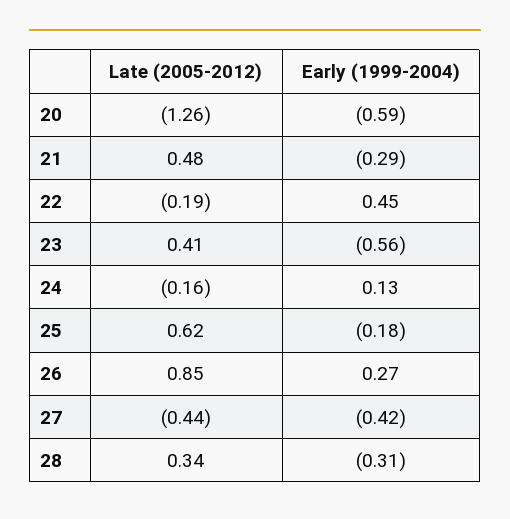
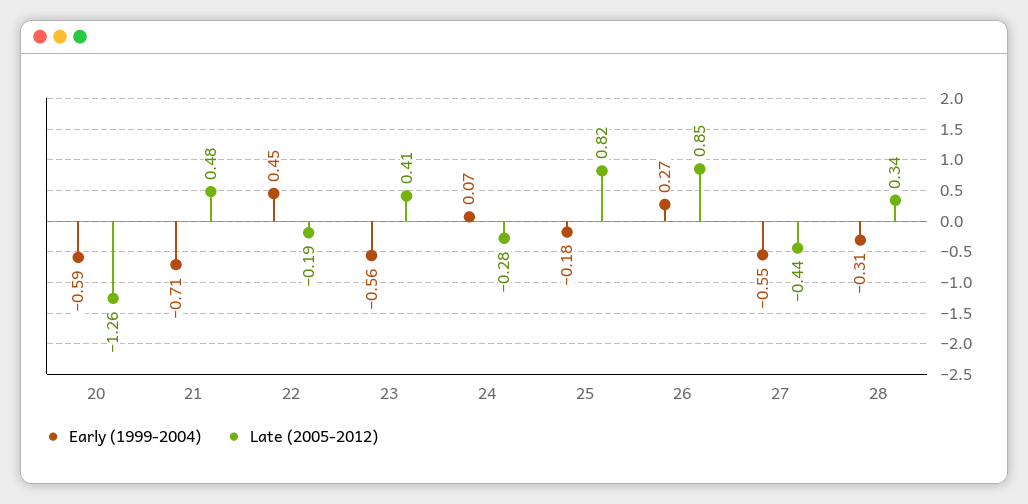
  {
    "Late (2005-2012)": {
      "20": -1.26,
      "21": 0.48,
      "22": -0.19,
      "23": 0.41,
-     "24": -0.16,
+     "24": -0.28,
-     "25": 0.62,
+     "25": 0.82,
      "26": 0.85,
      "27": -0.44,
      "28": 0.34
    },
    "Early (1999-2004)": {
      "20": -0.59,
-     "21": -0.29,
+     "21": -0.71,
      "22": 0.45,
      "23": -0.56,
-     "24": 0.13,
+     "24": 0.07,
      "25": -0.18,
      "26": 0.27,
-     "27": -0.42,
+     "27": -0.55,
      "28": -0.31
    }
  }

